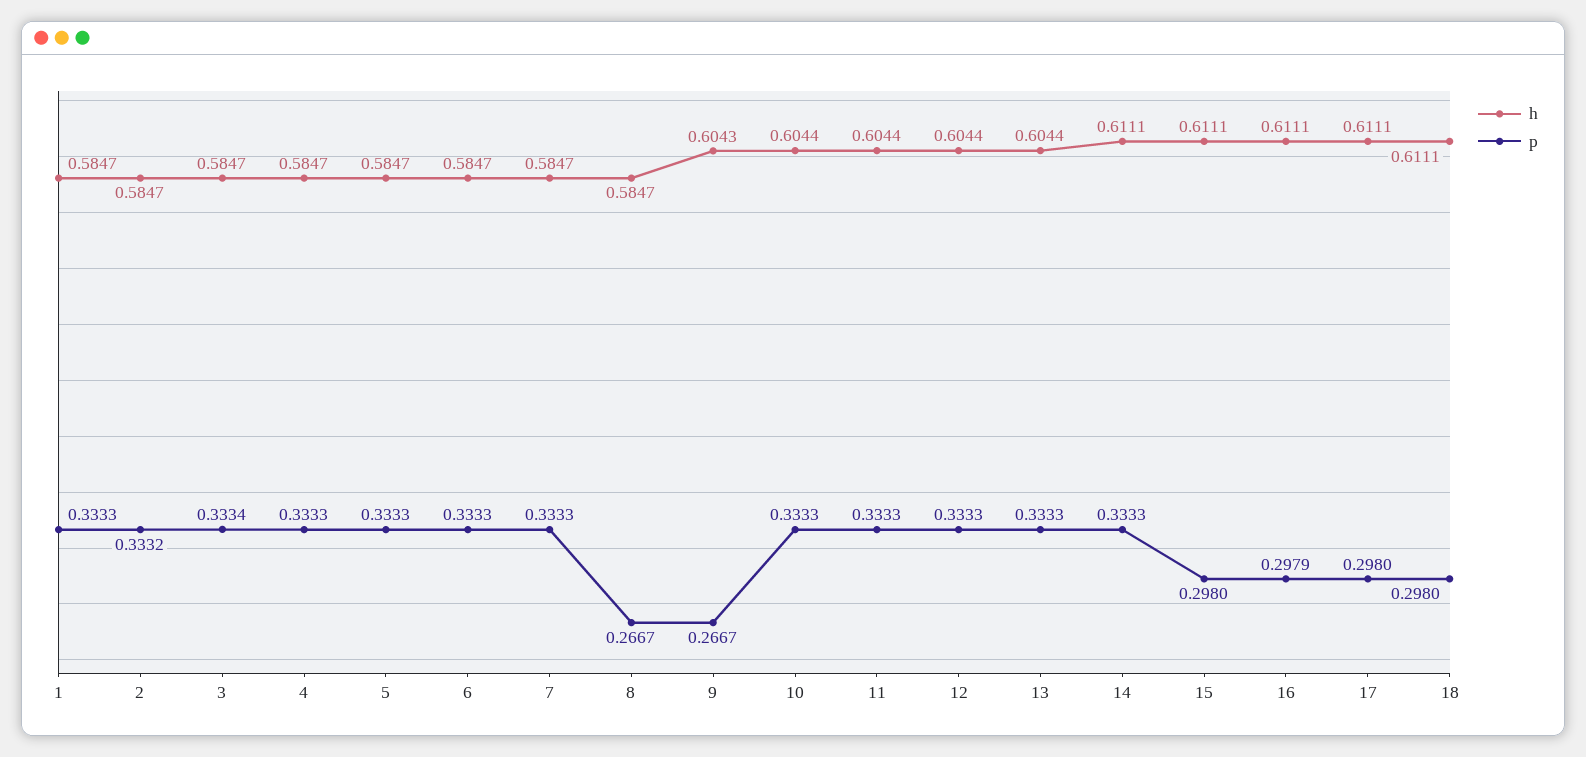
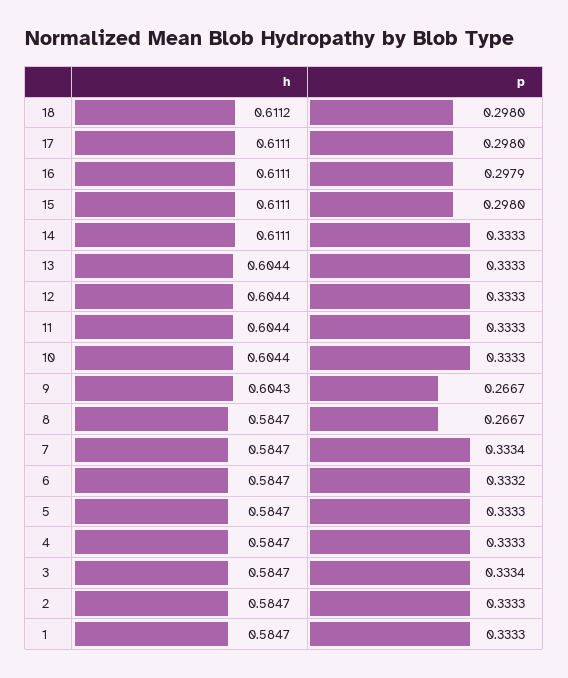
  {
    "h": {
      "1": 0.5847,
      "2": 0.5847,
      "3": 0.5847,
      "4": 0.5847,
      "5": 0.5847,
      "6": 0.5847,
      "7": 0.5847,
      "8": 0.5847,
      "9": 0.6043,
      "10": 0.6044,
      "11": 0.6044,
      "12": 0.6044,
      "13": 0.6044,
      "14": 0.6111,
      "15": 0.6111,
      "16": 0.6111,
      "17": 0.6111,
-     "18": 0.6111
+     "18": 0.6112
    },
    "p": {
      "1": 0.3333,
-     "2": 0.3332,
+     "2": 0.3333,
      "3": 0.3334,
      "4": 0.3333,
      "5": 0.3333,
-     "6": 0.3333,
+     "6": 0.3332,
-     "7": 0.3333,
+     "7": 0.3334,
      "8": 0.2667,
      "9": 0.2667,
      "10": 0.3333,
      "11": 0.3333,
      "12": 0.3333,
      "13": 0.3333,
      "14": 0.3333,
      "15": 0.298,
      "16": 0.2979,
      "17": 0.298,
      "18": 0.298
    }
  }

